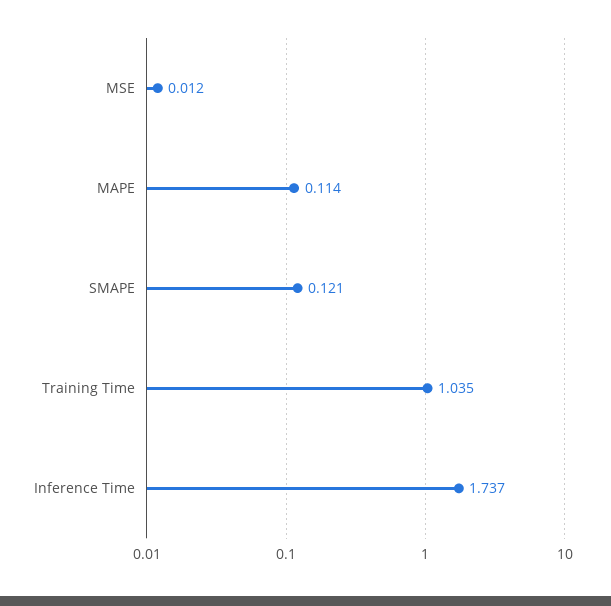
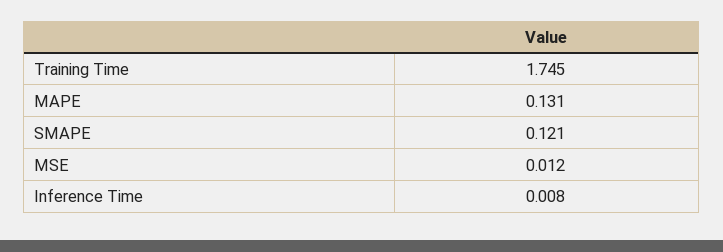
  {
    "MSE": 0.012,
-   "MAPE": 0.114,
+   "MAPE": 0.131,
    "SMAPE": 0.121,
-   "Training Time": 1.035,
+   "Training Time": 1.745,
-   "Inference Time": 1.737
+   "Inference Time": 0.008
  }

